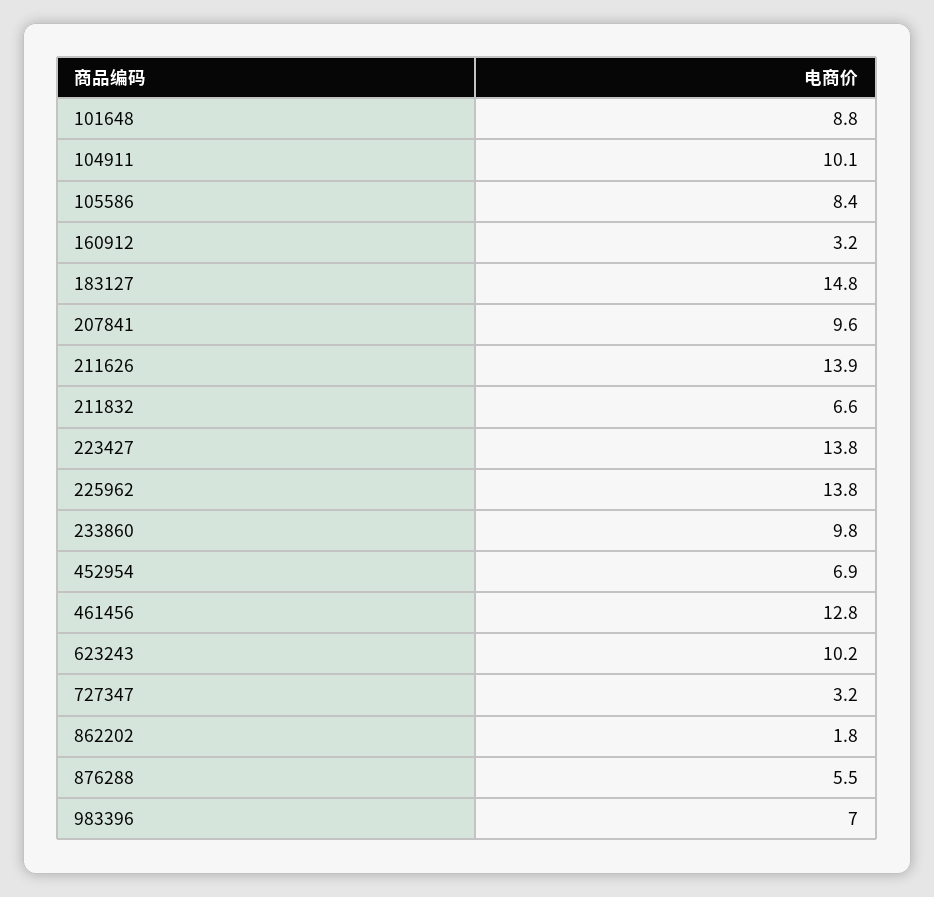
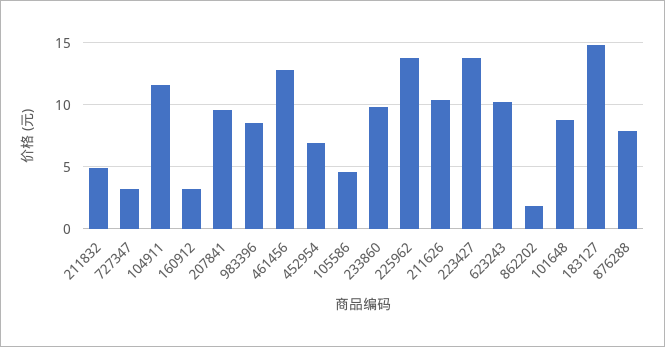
  {
    "101648": 8.8,
-   "104911": 10.1,
+   "104911": 11.5,
-   "105586": 8.4,
+   "105586": 4.5,
    "160912": 3.2,
    "183127": 14.8,
    "207841": 9.6,
-   "211626": 13.9,
+   "211626": 10.5,
-   "211832": 6.6,
+   "211832": 5,
    "223427": 13.8,
    "225962": 13.8,
    "233860": 9.8,
    "452954": 6.9,
    "461456": 12.8,
    "623243": 10.2,
    "727347": 3.2,
    "862202": 1.8,
-   "876288": 5.5,
+   "876288": 8,
-   "983396": 7
+   "983396": 8.5
  }

